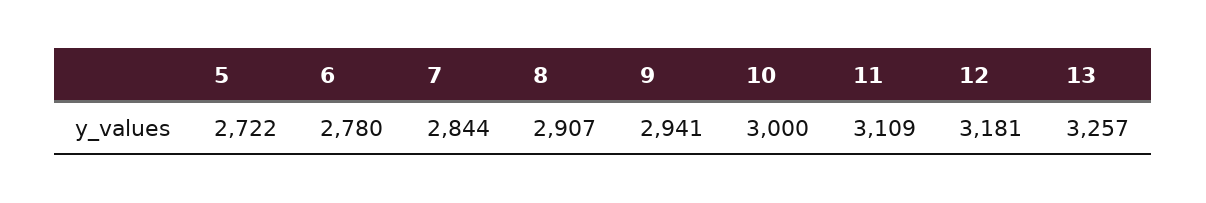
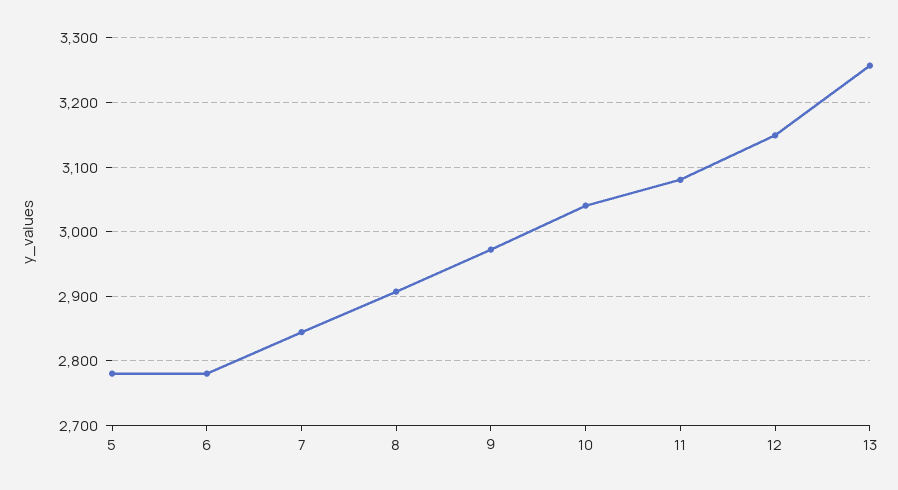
  {
-   "5": 2722,
+   "5": 2780,
    "6": 2780,
    "7": 2844,
    "8": 2907,
-   "9": 2941,
+   "9": 2970,
-   "10": 3000,
+   "10": 3040,
-   "11": 3109,
+   "11": 3080,
-   "12": 3181,
+   "12": 3150,
    "13": 3257
  }

